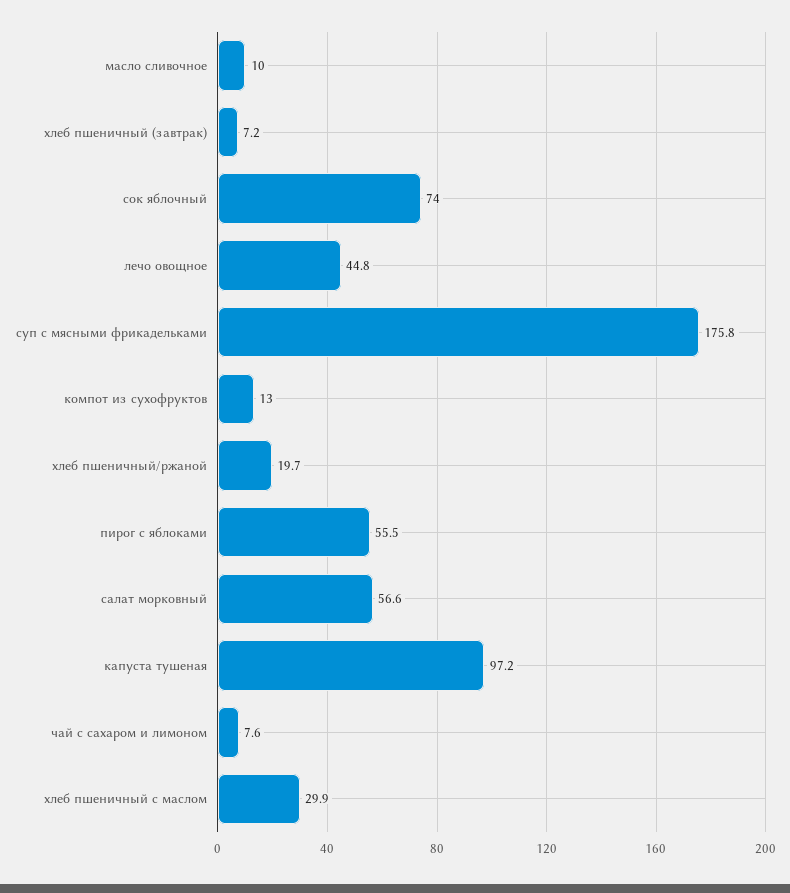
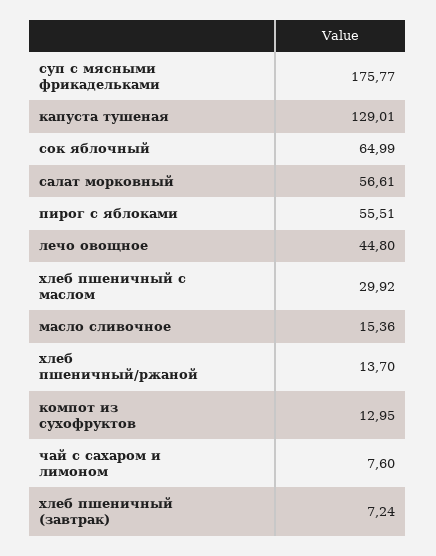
  {
-   "масло сливочное": 10,
+   "масло сливочное": 15.36,
    "хлеб пшеничный (завтрак)": 7.24,
-   "сок яблочный": 74,
+   "сок яблочный": 64.99,
    "лечо овощное": 44.8,
    "суп с мясными фрикадельками": 175.77,
    "компот из сухофруктов": 12.95,
-   "хлеб пшеничный/ржаной": 19.7,
+   "хлеб пшеничный/ржаной": 13.7,
    "пирог с яблоками": 55.51,
    "салат морковный": 56.61,
-   "капуста тушеная": 97.2,
+   "капуста тушеная": 129.01,
    "чай с сахаром и лимоном": 7.6,
    "хлеб пшеничный с маслом": 29.92
  }

